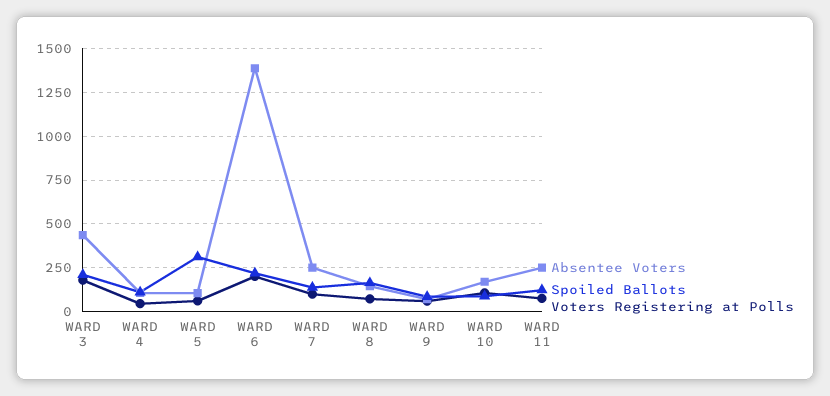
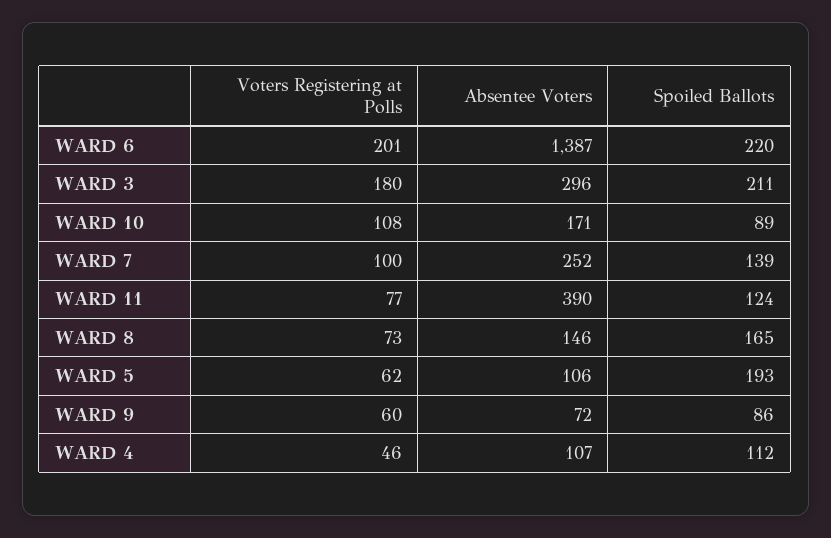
  {
    "Absentee Voters": {
-     "WARD 3": 450,
+     "WARD 3": 296,
      "WARD 4": 107,
      "WARD 5": 106,
      "WARD 6": 1387,
      "WARD 7": 252,
      "WARD 8": 146,
      "WARD 9": 72,
      "WARD 10": 171,
-     "WARD 11": 250
+     "WARD 11": 390
    },
    "Spoiled Ballots": {
      "WARD 3": 211,
      "WARD 4": 112,
-     "WARD 5": 300,
+     "WARD 5": 193,
      "WARD 6": 220,
      "WARD 7": 139,
      "WARD 8": 165,
      "WARD 9": 86,
      "WARD 10": 89,
      "WARD 11": 124
    },
    "Voters Registering at Polls": {
      "WARD 3": 180,
      "WARD 4": 46,
      "WARD 5": 62,
      "WARD 6": 201,
      "WARD 7": 100,
      "WARD 8": 73,
      "WARD 9": 60,
      "WARD 10": 108,
      "WARD 11": 77
    }
  }

